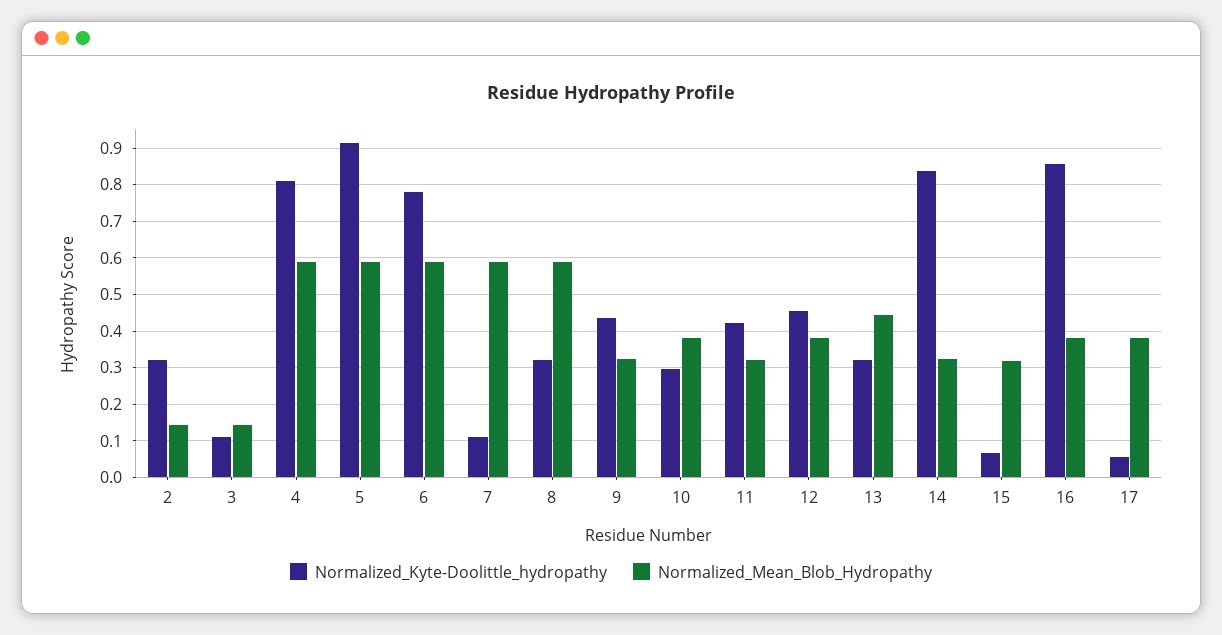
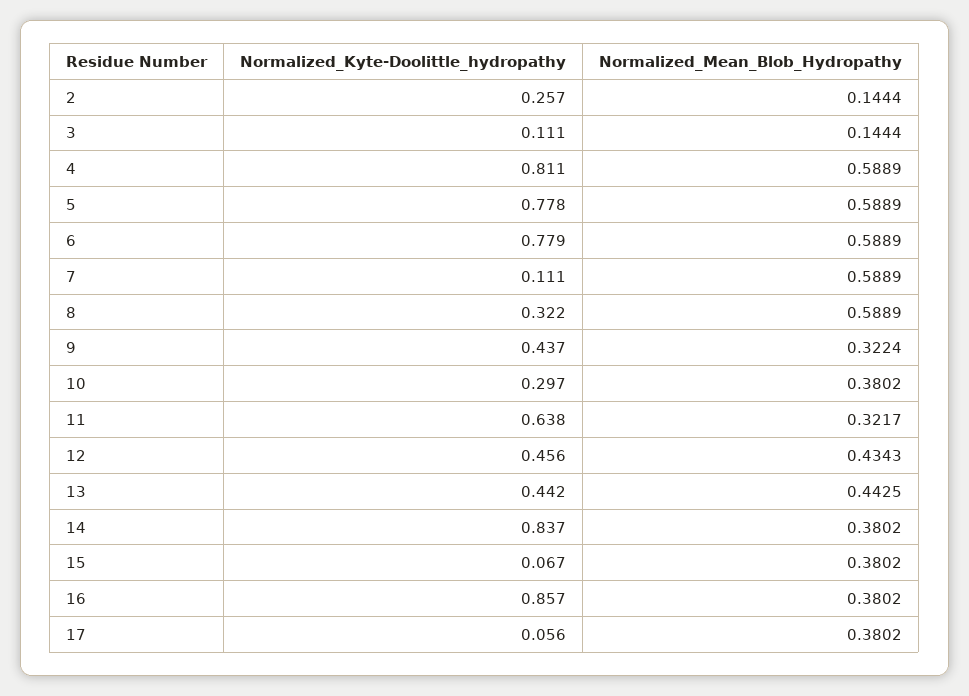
  {
    "Normalized_Kyte-Doolittle_hydropathy": {
-     "2": 0.32,
+     "2": 0.257,
      "3": 0.111,
      "4": 0.811,
-     "5": 0.92,
+     "5": 0.778,
      "6": 0.779,
      "7": 0.111,
      "8": 0.322,
      "9": 0.437,
      "10": 0.297,
-     "11": 0.42,
+     "11": 0.638,
      "12": 0.456,
-     "13": 0.32,
+     "13": 0.442,
      "14": 0.837,
      "15": 0.067,
      "16": 0.857,
      "17": 0.056
    },
    "Normalized_Mean_Blob_Hydropathy": {
      "2": 0.1444,
      "3": 0.1444,
      "4": 0.5889,
      "5": 0.5889,
      "6": 0.5889,
      "7": 0.5889,
      "8": 0.5889,
      "9": 0.3224,
      "10": 0.3802,
      "11": 0.3217,
-     "12": 0.38,
+     "12": 0.4343,
      "13": 0.4425,
-     "14": 0.32,
+     "14": 0.3802,
-     "15": 0.32,
+     "15": 0.3802,
      "16": 0.3802,
      "17": 0.3802
    }
  }

